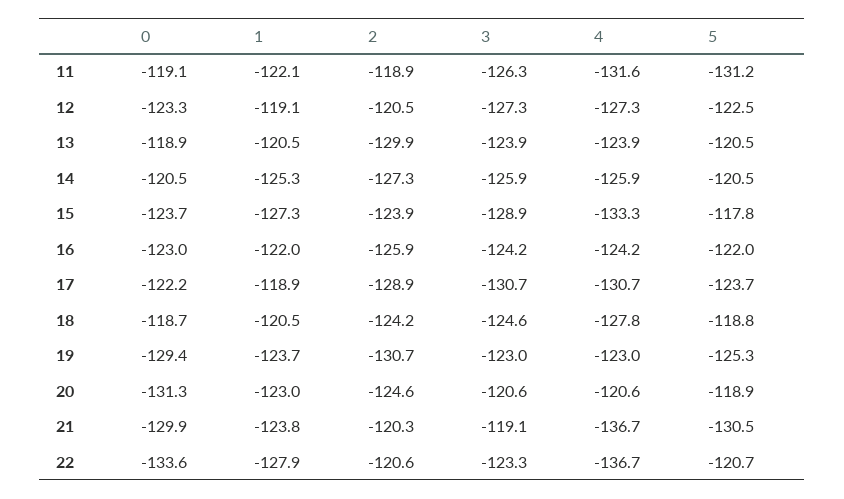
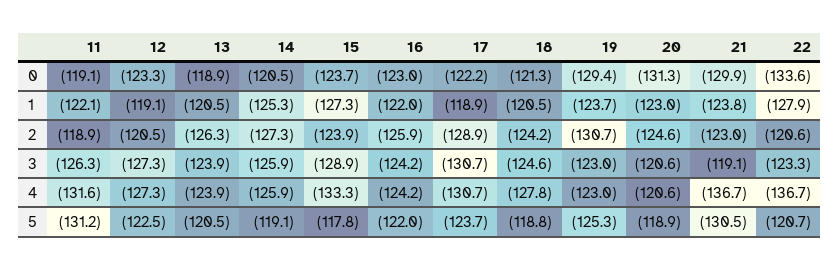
  {
    "0": {
      "11": -119.1,
      "12": -123.3,
      "13": -118.9,
      "14": -120.5,
      "15": -123.7,
      "16": -123,
      "17": -122.2,
-     "18": -118.7,
+     "18": -121.3,
      "19": -129.4,
      "20": -131.3,
      "21": -129.9,
      "22": -133.6
    },
    "1": {
      "11": -122.1,
      "12": -119.1,
      "13": -120.5,
      "14": -125.3,
      "15": -127.3,
      "16": -122,
      "17": -118.9,
      "18": -120.5,
      "19": -123.7,
      "20": -123,
      "21": -123.8,
      "22": -127.9
    },
    "2": {
      "11": -118.9,
      "12": -120.5,
-     "13": -129.9,
+     "13": -126.3,
      "14": -127.3,
      "15": -123.9,
      "16": -125.9,
      "17": -128.9,
      "18": -124.2,
      "19": -130.7,
      "20": -124.6,
-     "21": -120.3,
+     "21": -123,
      "22": -120.6
    },
    "3": {
      "11": -126.3,
      "12": -127.3,
      "13": -123.9,
      "14": -125.9,
      "15": -128.9,
      "16": -124.2,
      "17": -130.7,
      "18": -124.6,
      "19": -123,
      "20": -120.6,
      "21": -119.1,
      "22": -123.3
    },
    "4": {
      "11": -131.6,
      "12": -127.3,
      "13": -123.9,
      "14": -125.9,
      "15": -133.3,
      "16": -124.2,
      "17": -130.7,
      "18": -127.8,
      "19": -123,
      "20": -120.6,
      "21": -136.7,
      "22": -136.7
    },
    "5": {
      "11": -131.2,
      "12": -122.5,
      "13": -120.5,
-     "14": -120.5,
+     "14": -119.1,
      "15": -117.8,
      "16": -122,
      "17": -123.7,
      "18": -118.8,
      "19": -125.3,
      "20": -118.9,
      "21": -130.5,
      "22": -120.7
    }
  }

